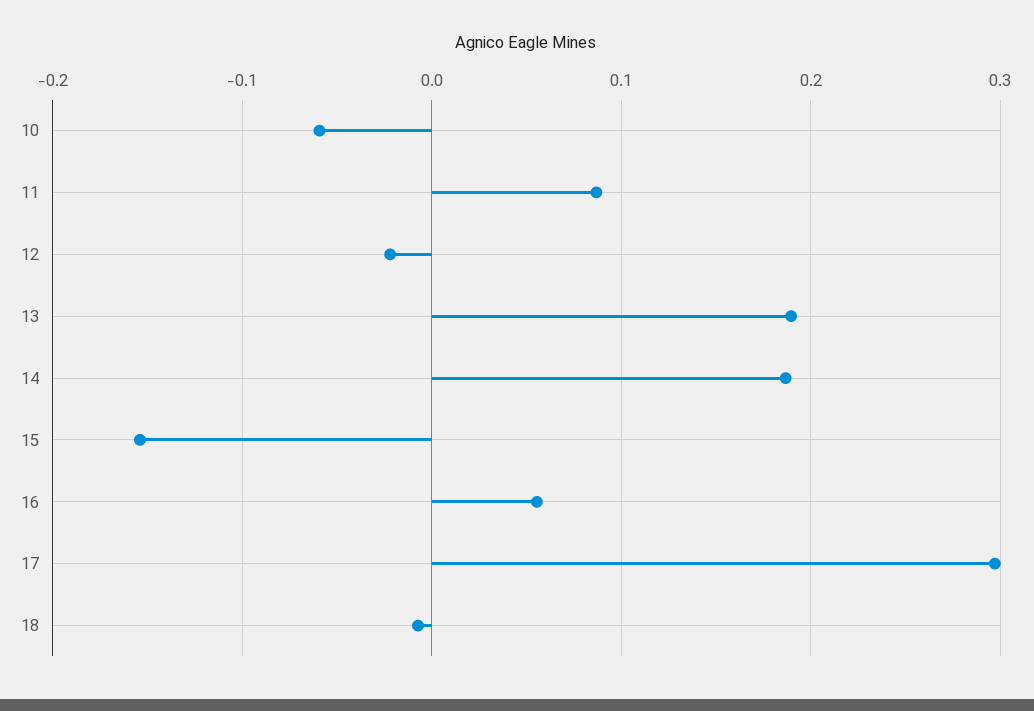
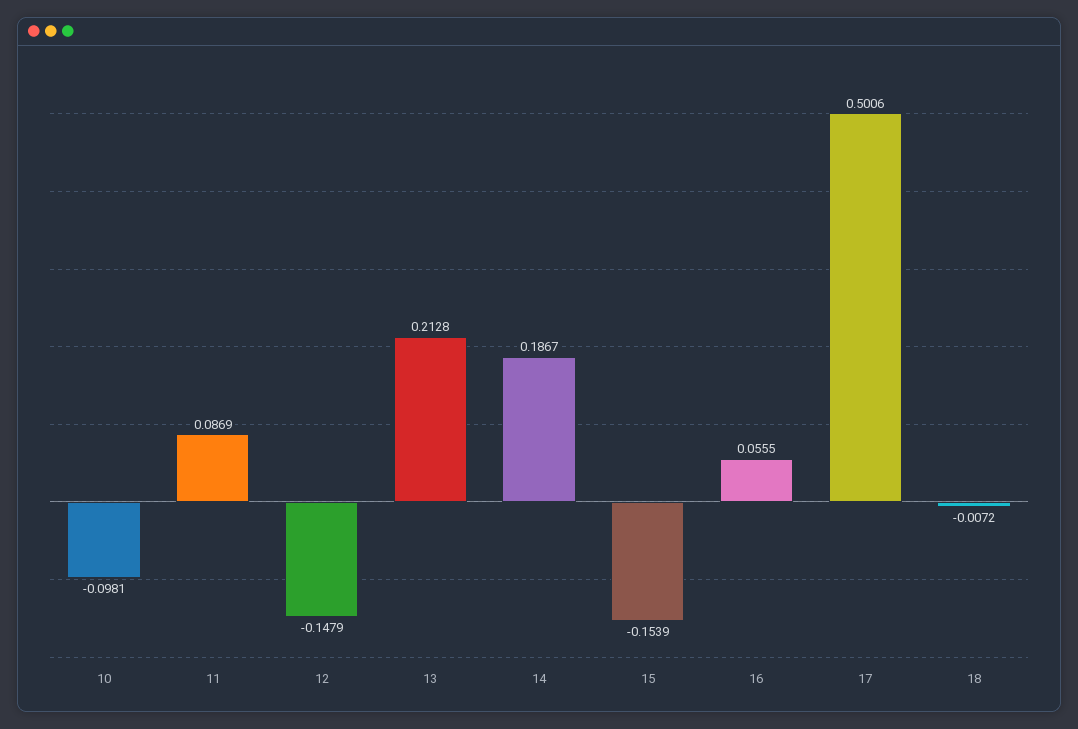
  {
-   "10": -0.06,
+   "10": -0.0981,
    "11": 0.0869,
-   "12": -0.02,
+   "12": -0.1479,
-   "13": 0.19,
+   "13": 0.2128,
    "14": 0.1867,
    "15": -0.1539,
    "16": 0.0555,
-   "17": 0.3,
+   "17": 0.5006,
    "18": -0.0072
  }

